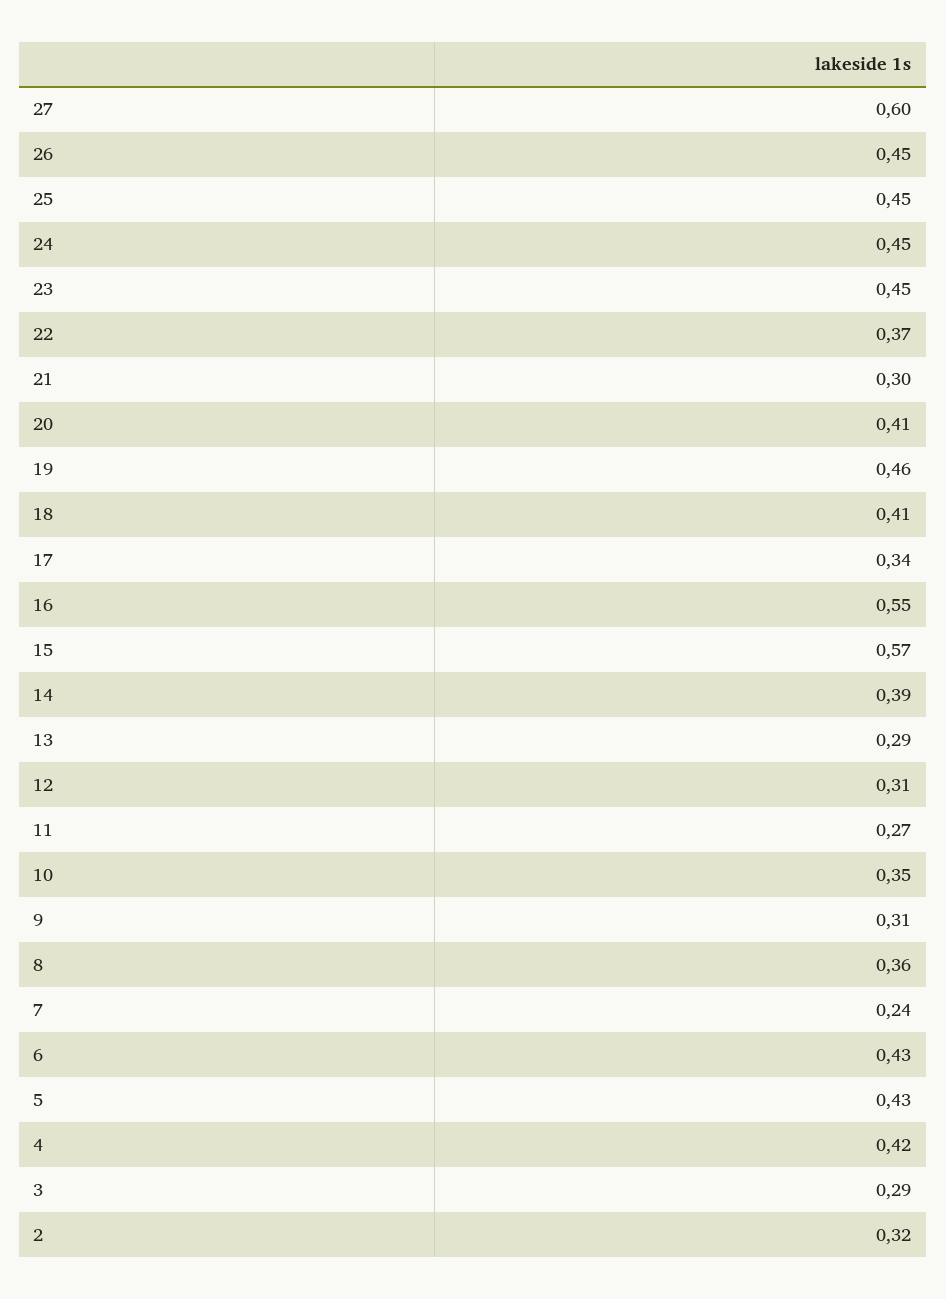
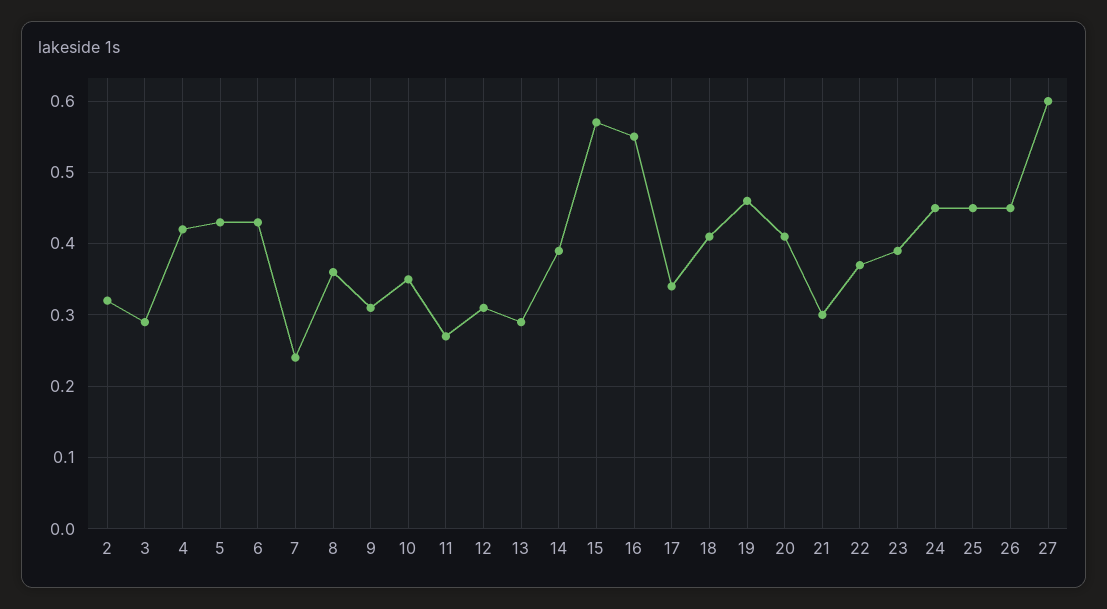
  {
    "27": 0.6,
    "26": 0.45,
    "25": 0.45,
    "24": 0.45,
-   "23": 0.45,
+   "23": 0.39,
    "22": 0.37,
    "21": 0.3,
    "20": 0.41,
    "19": 0.46,
    "18": 0.41,
    "17": 0.34,
    "16": 0.55,
    "15": 0.57,
    "14": 0.39,
    "13": 0.29,
    "12": 0.31,
    "11": 0.27,
    "10": 0.35,
    "9": 0.31,
    "8": 0.36,
    "7": 0.24,
    "6": 0.43,
    "5": 0.43,
    "4": 0.42,
    "3": 0.29,
    "2": 0.32
  }

